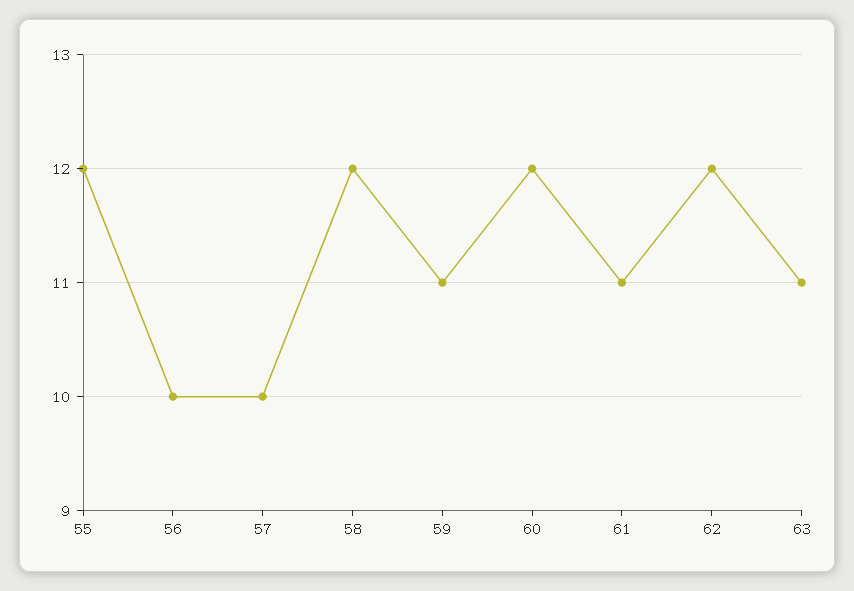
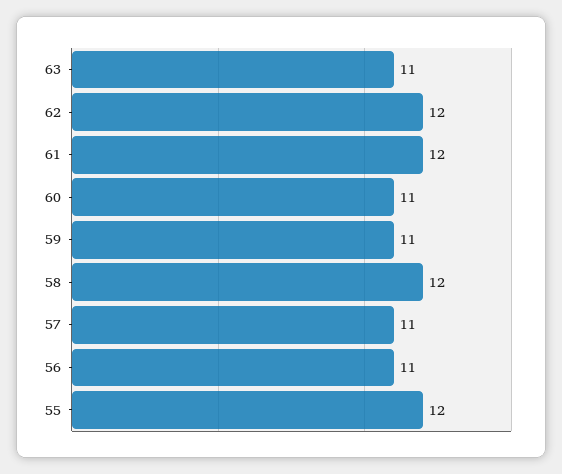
  {
    "55": 12,
-   "56": 10,
+   "56": 11,
-   "57": 10,
+   "57": 11,
    "58": 12,
    "59": 11,
-   "60": 12,
+   "60": 11,
-   "61": 11,
+   "61": 12,
    "62": 12,
    "63": 11
  }

